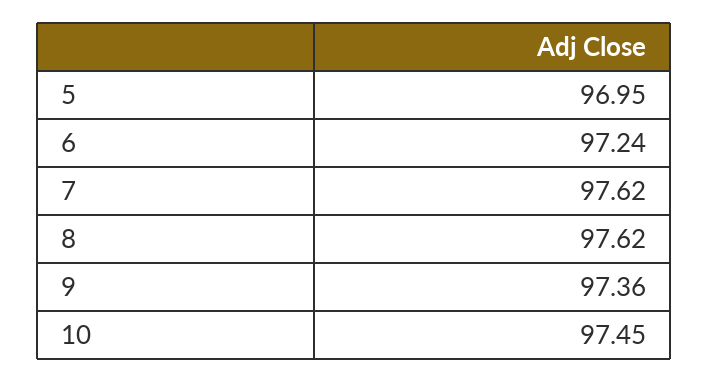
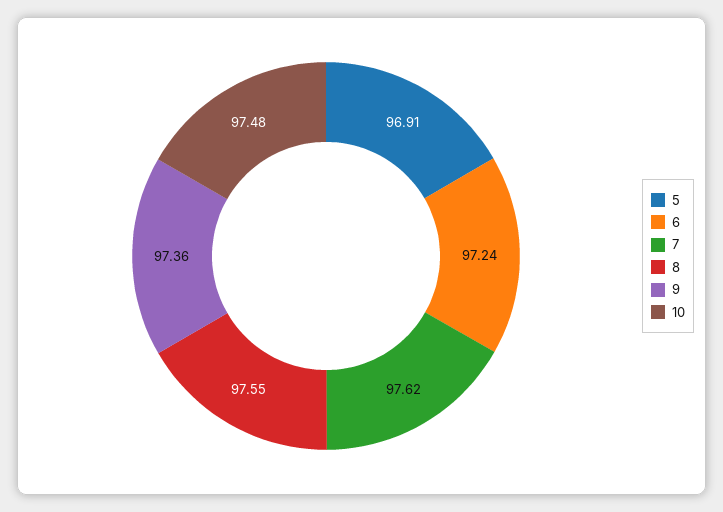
  {
-   "5": 96.95,
+   "5": 96.91,
    "6": 97.24,
    "7": 97.62,
-   "8": 97.62,
+   "8": 97.55,
    "9": 97.36,
-   "10": 97.45
+   "10": 97.48
  }

